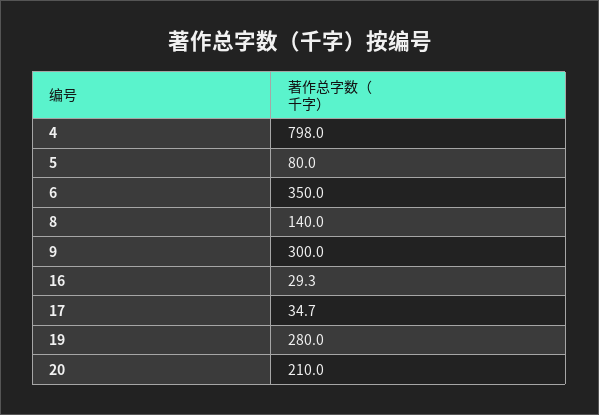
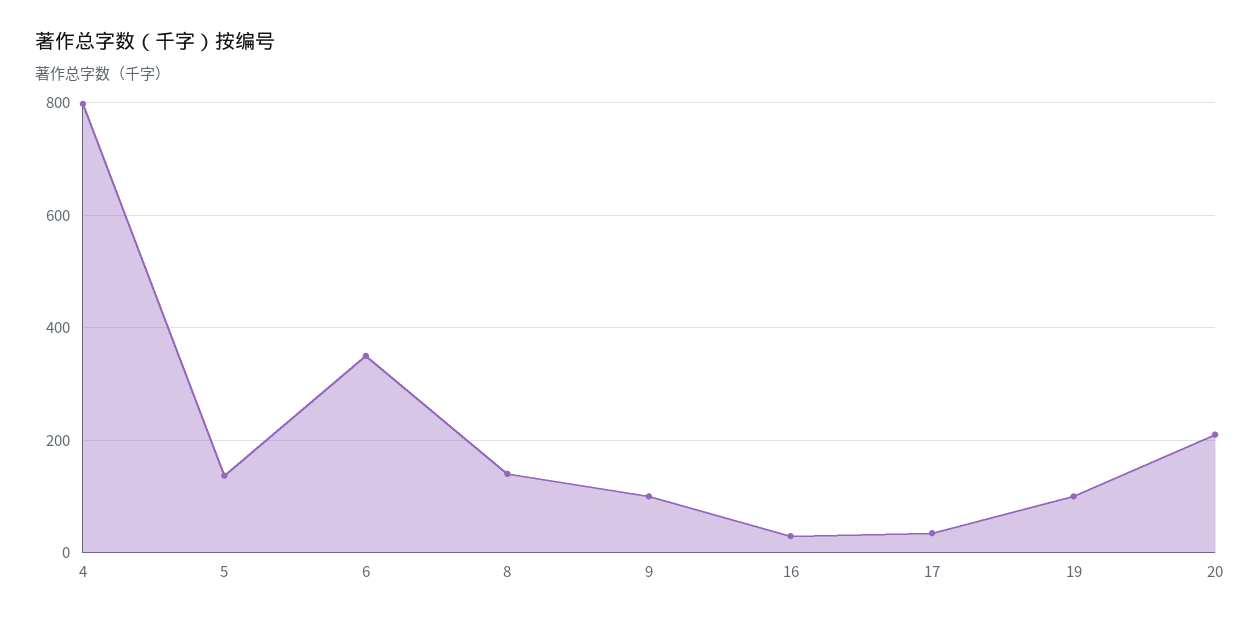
  {
    "4": 798,
-   "5": 80,
+   "5": 140,
    "6": 350,
    "8": 140,
-   "9": 300,
+   "9": 100,
    "16": 29.3,
    "17": 34.7,
-   "19": 280,
+   "19": 100,
    "20": 210
  }

